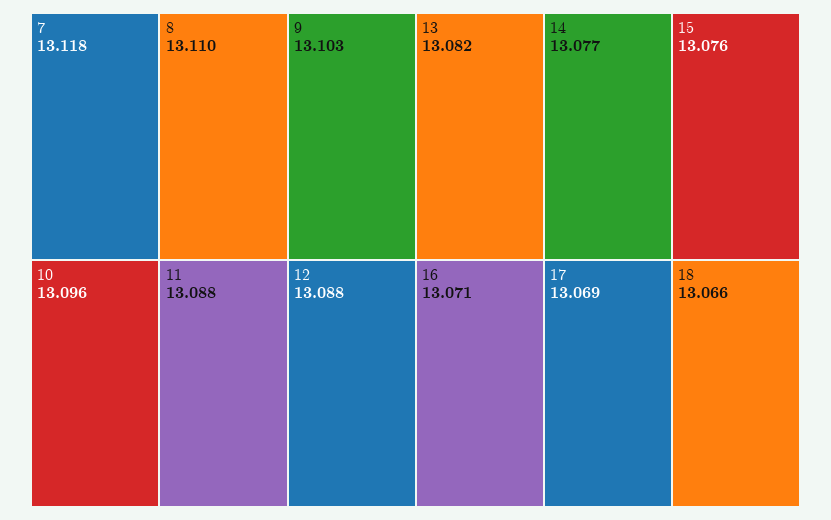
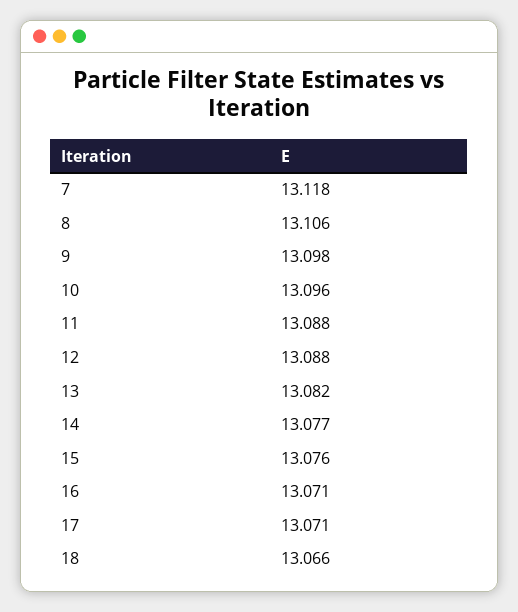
  {
    "7": 13.118,
-   "8": 13.11,
+   "8": 13.106,
-   "9": 13.103,
+   "9": 13.098,
    "10": 13.096,
    "11": 13.088,
    "12": 13.088,
    "13": 13.082,
    "14": 13.077,
    "15": 13.076,
    "16": 13.071,
-   "17": 13.069,
+   "17": 13.071,
    "18": 13.066
  }

